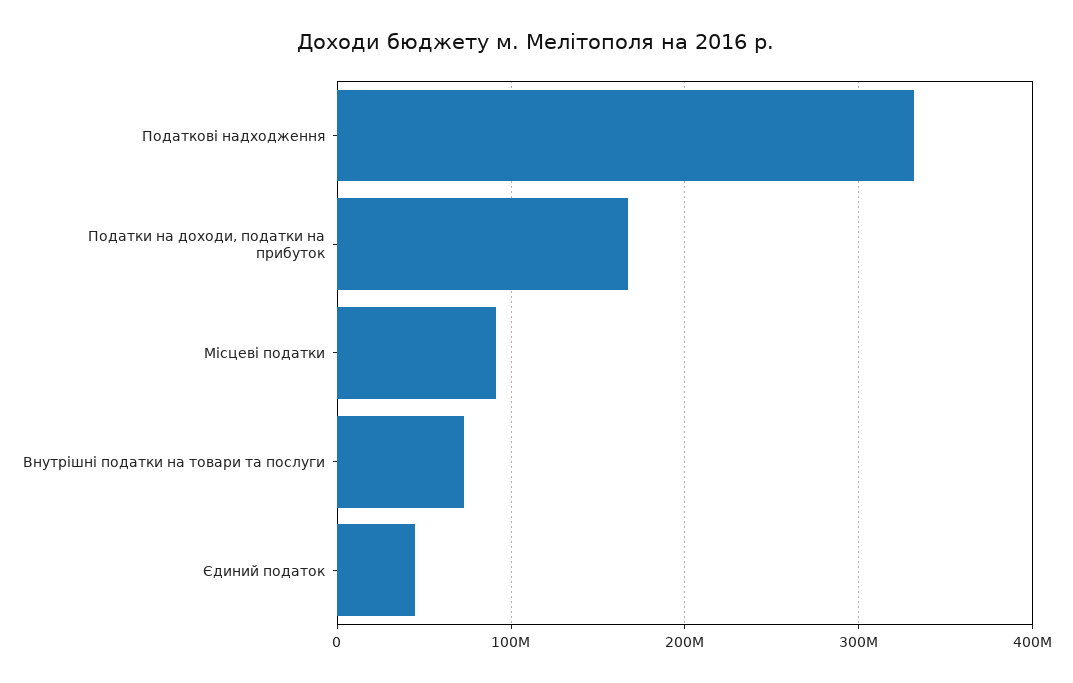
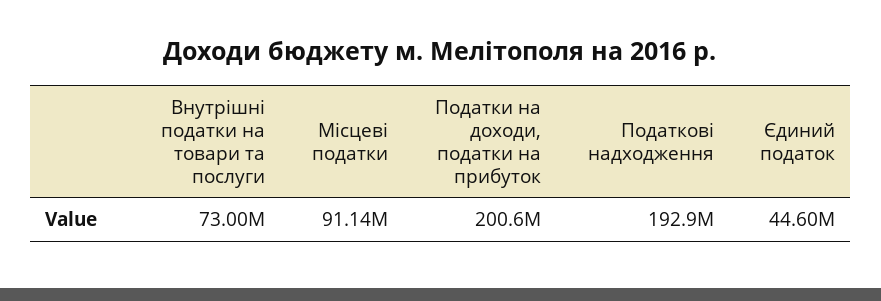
  {
-   "Податкові надходження": 330000000,
+   "Податкові надходження": 192900000,
-   "Податки на доходи, податки на прибуток": 170000000,
+   "Податки на доходи, податки на прибуток": 200600000,
    "Місцеві податки": 91140000,
    "Внутрішні податки на товари та послуги": 73000000,
    "Єдиний податок": 44600000
  }

